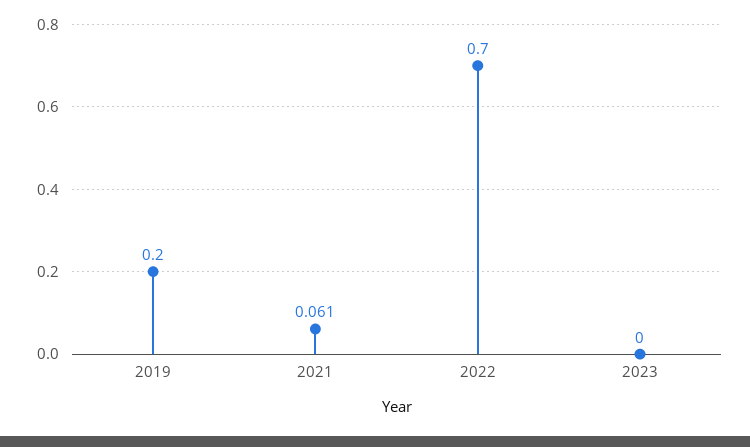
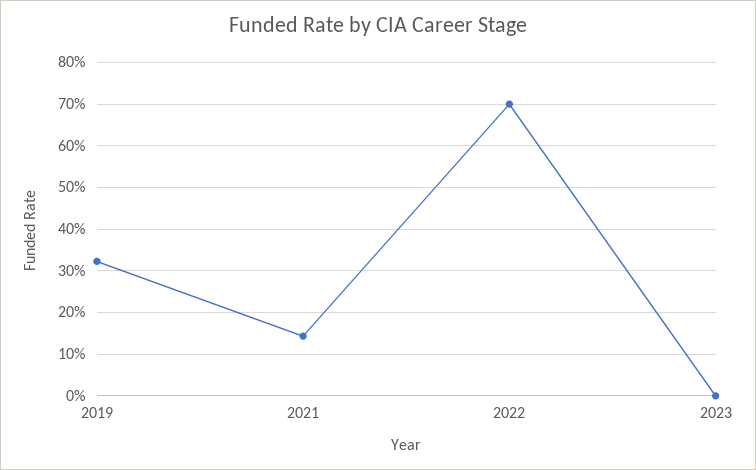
  {
-   "2019": 0.2,
+   "2019": 0.32,
-   "2021": 0.061,
+   "2021": 0.14,
    "2022": 0.7,
    "2023": 0
  }

